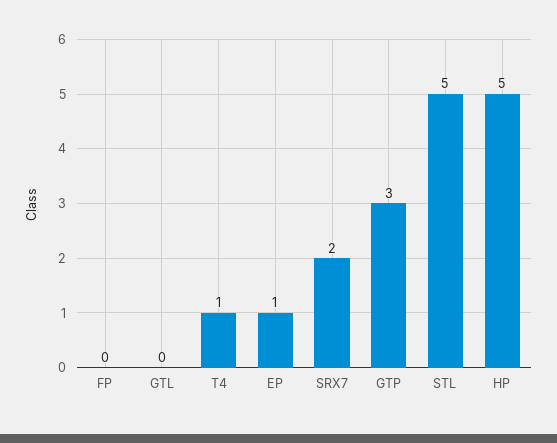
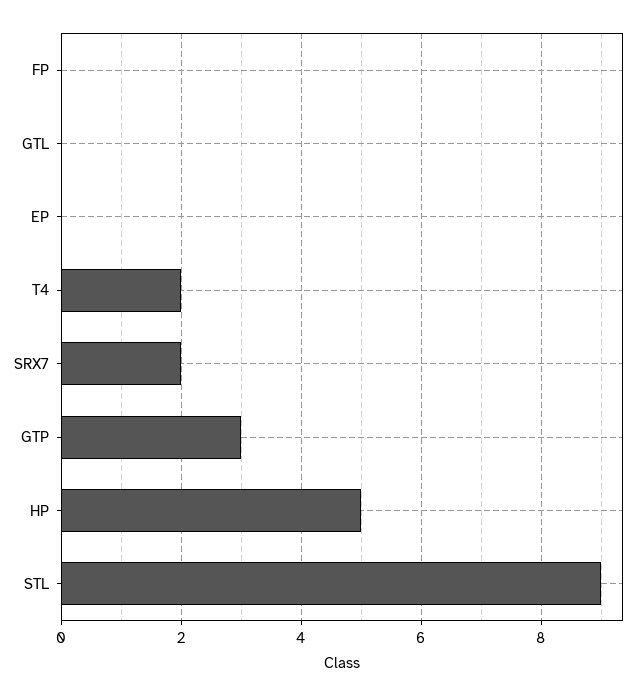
  {
    "FP": 0,
    "GTL": 0,
-   "T4": 1,
+   "T4": 2,
-   "EP": 1,
+   "EP": 0,
    "SRX7": 2,
    "GTP": 3,
-   "STL": 5,
+   "STL": 9,
    "HP": 5
  }

